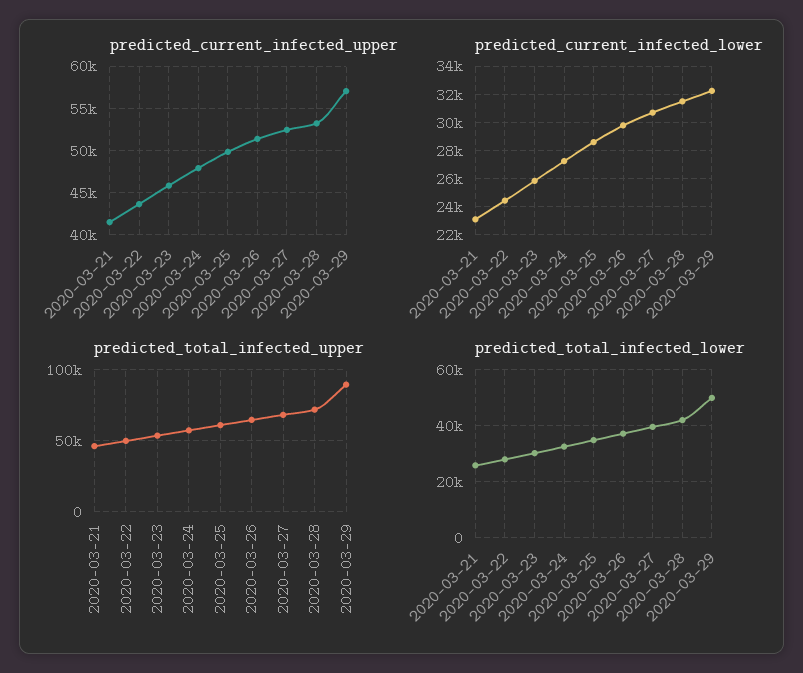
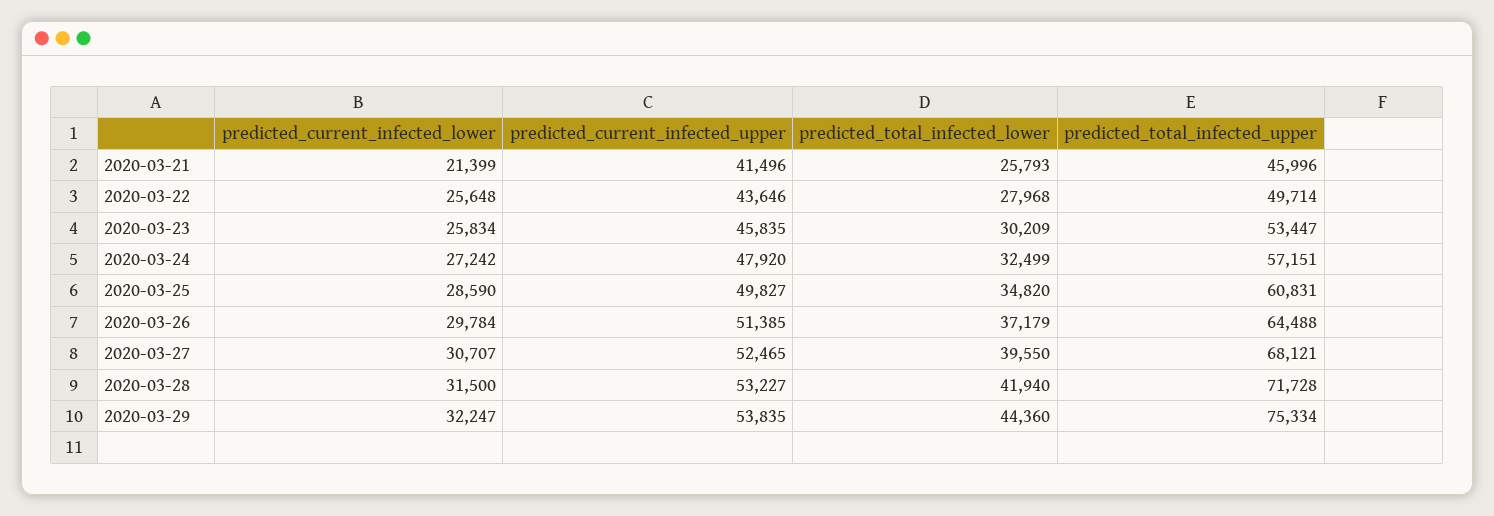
  {
    "predicted_current_infected_upper": {
      "2020-03-21": 41496,
      "2020-03-22": 43646,
      "2020-03-23": 45835,
      "2020-03-24": 47920,
      "2020-03-25": 49827,
      "2020-03-26": 51385,
      "2020-03-27": 52465,
      "2020-03-28": 53227,
-     "2020-03-29": 57000
+     "2020-03-29": 53835
    },
    "predicted_current_infected_lower": {
-     "2020-03-21": 23000,
+     "2020-03-21": 21399,
-     "2020-03-22": 24500,
+     "2020-03-22": 25648,
      "2020-03-23": 25834,
      "2020-03-24": 27242,
      "2020-03-25": 28590,
      "2020-03-26": 29784,
      "2020-03-27": 30707,
      "2020-03-28": 31500,
      "2020-03-29": 32247
    },
    "predicted_total_infected_upper": {
      "2020-03-21": 45996,
      "2020-03-22": 49714,
      "2020-03-23": 53447,
      "2020-03-24": 57151,
      "2020-03-25": 60831,
      "2020-03-26": 64488,
      "2020-03-27": 68121,
      "2020-03-28": 71728,
-     "2020-03-29": 90000
+     "2020-03-29": 75334
    },
    "predicted_total_infected_lower": {
      "2020-03-21": 25793,
      "2020-03-22": 27968,
      "2020-03-23": 30209,
      "2020-03-24": 32499,
      "2020-03-25": 34820,
      "2020-03-26": 37179,
      "2020-03-27": 39550,
      "2020-03-28": 41940,
-     "2020-03-29": 50000
+     "2020-03-29": 44360
    }
  }

